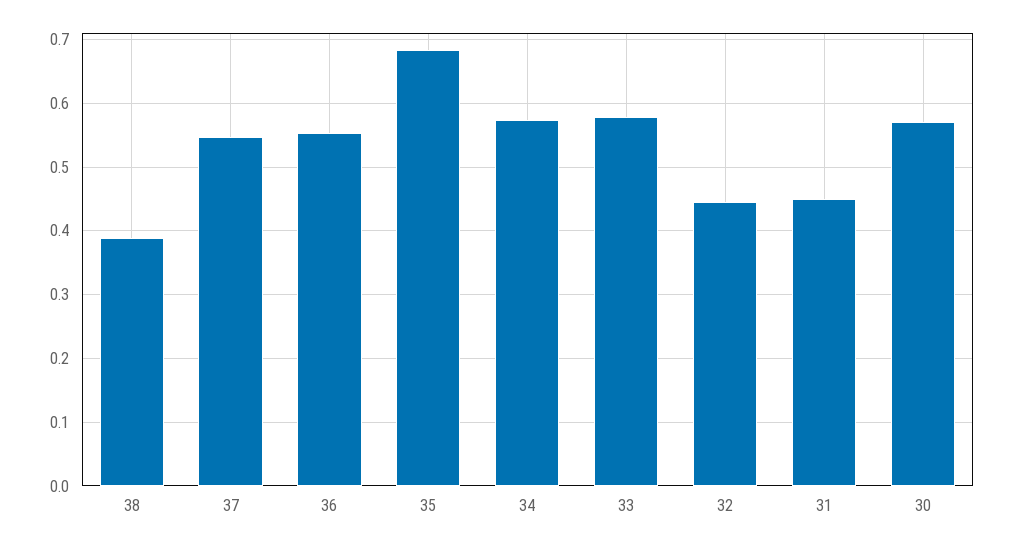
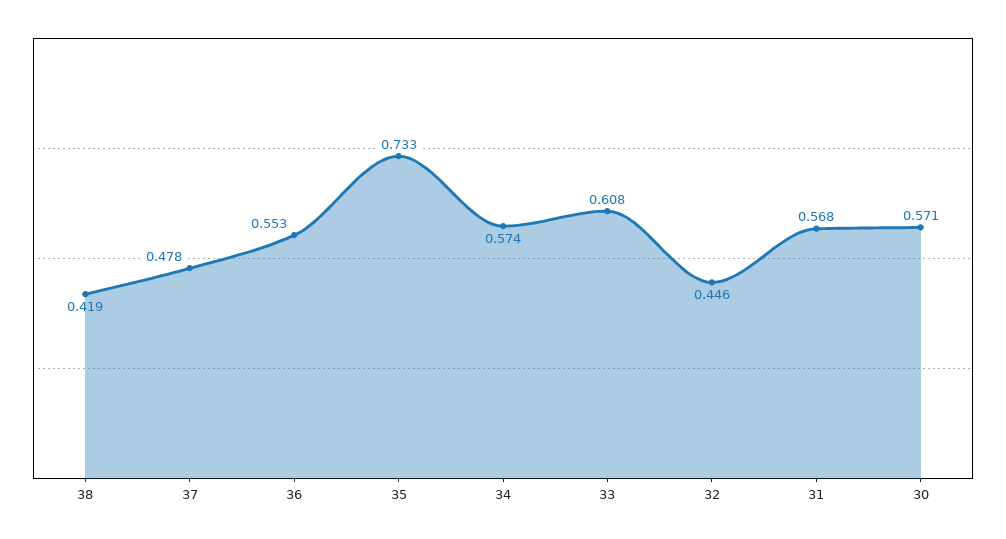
  {
-   "38": 0.39,
+   "38": 0.419,
-   "37": 0.55,
+   "37": 0.478,
    "36": 0.553,
-   "35": 0.68,
+   "35": 0.733,
    "34": 0.574,
-   "33": 0.58,
+   "33": 0.608,
    "32": 0.446,
-   "31": 0.45,
+   "31": 0.568,
    "30": 0.571
  }

